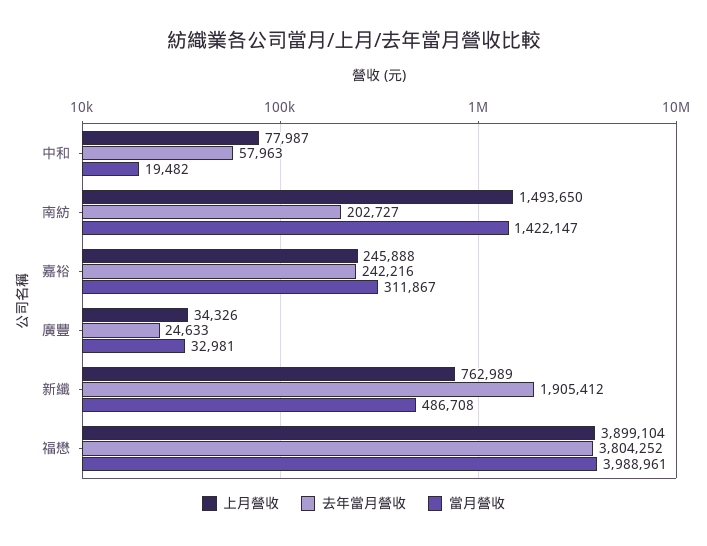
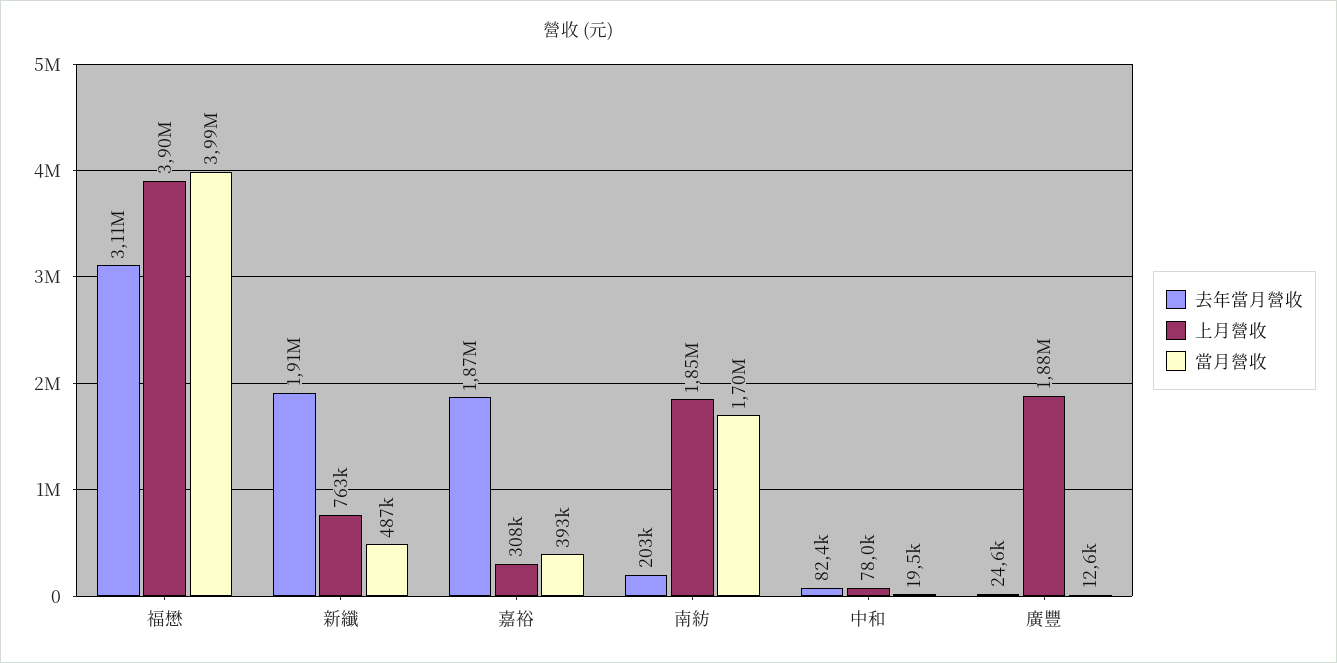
  {
    "上月營收": {
      "中和": 77987,
-     "南紡": 1493650,
+     "南紡": 1850000,
-     "嘉裕": 245888,
+     "嘉裕": 308000,
-     "廣豐": 34326,
+     "廣豐": 1880000,
      "新纖": 762989,
      "福懋": 3899104
    },
    "去年當月營收": {
-     "中和": 57963,
+     "中和": 82400,
      "南紡": 202727,
-     "嘉裕": 242216,
+     "嘉裕": 1870000,
      "廣豐": 24633,
      "新纖": 1905412,
-     "福懋": 3804252
+     "福懋": 3110000
    },
    "當月營收": {
      "中和": 19482,
-     "南紡": 1422147,
+     "南紡": 1700000,
-     "嘉裕": 311867,
+     "嘉裕": 393000,
-     "廣豐": 32981,
+     "廣豐": 12600,
      "新纖": 486708,
      "福懋": 3988961
    }
  }

